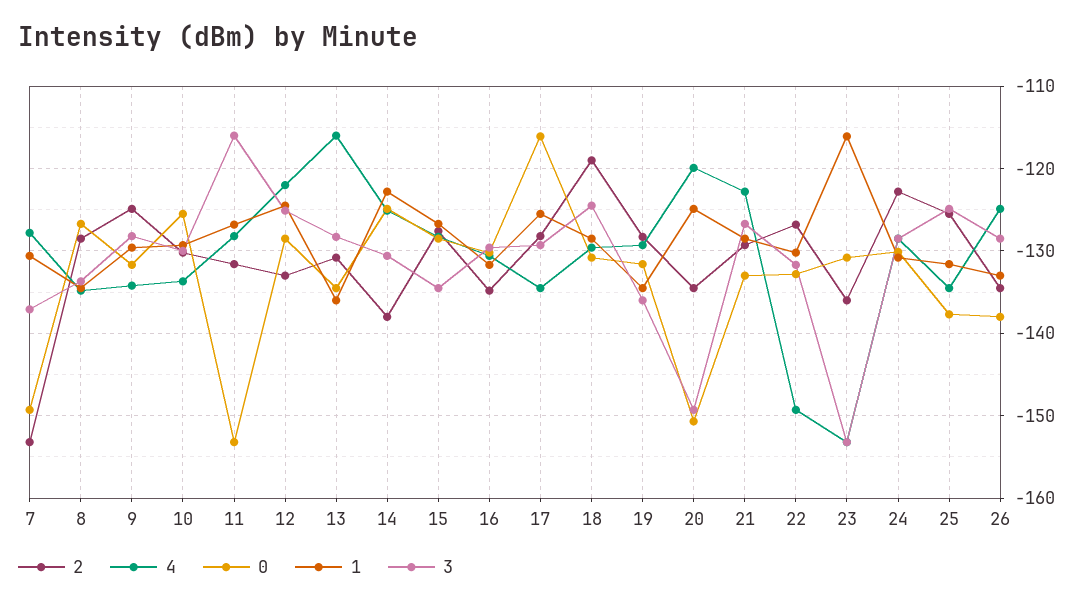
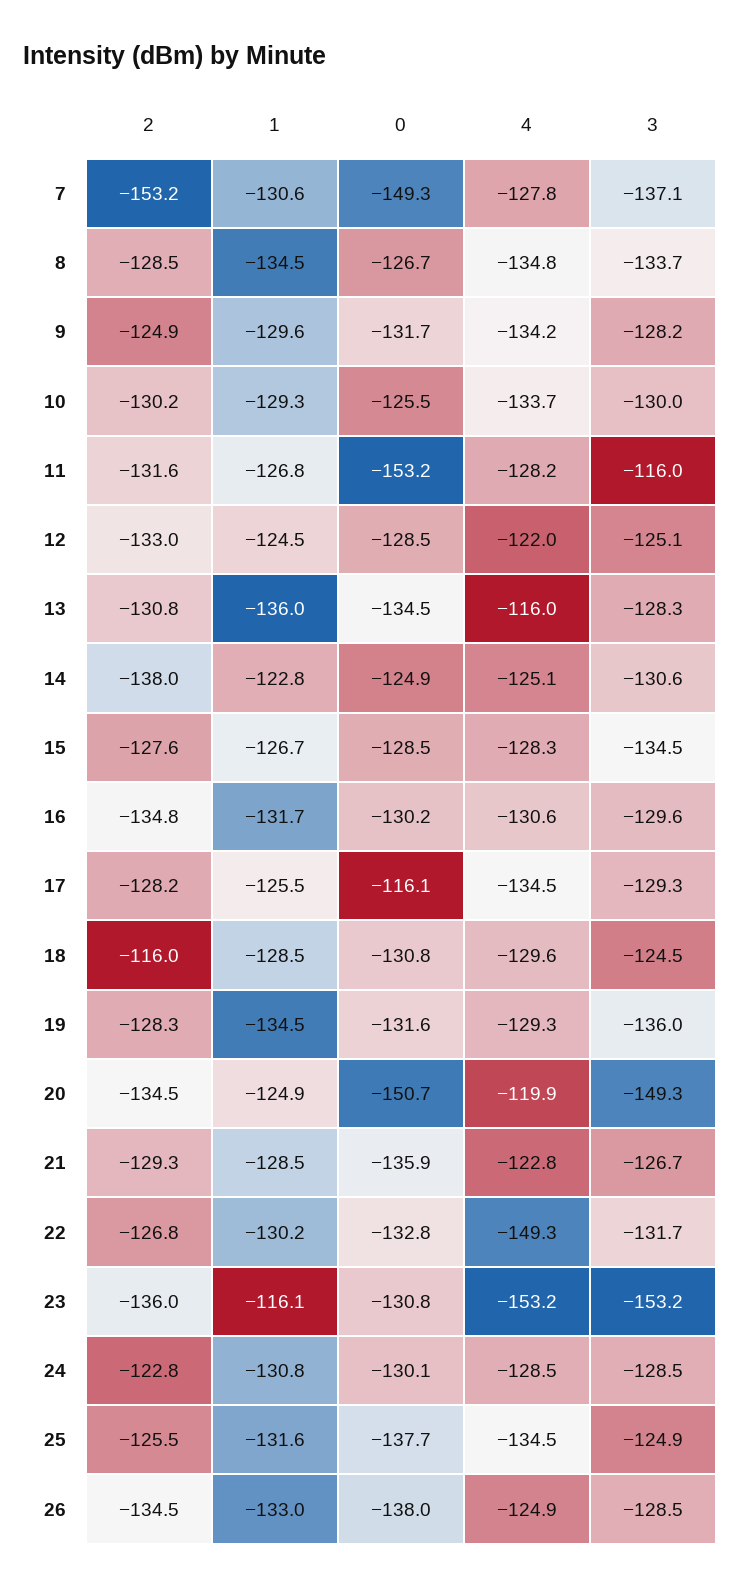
  {
    "2": {
      "7": -153.2,
      "8": -128.5,
      "9": -124.9,
      "10": -130.2,
      "11": -131.6,
      "12": -133,
      "13": -130.8,
      "14": -138,
      "15": -127.6,
      "16": -134.8,
      "17": -128.2,
-     "18": -119,
+     "18": -116,
      "19": -128.3,
      "20": -134.5,
      "21": -129.3,
      "22": -126.8,
      "23": -136,
      "24": -122.8,
      "25": -125.5,
      "26": -134.5
    },
    "4": {
      "7": -127.8,
      "8": -134.8,
      "9": -134.2,
      "10": -133.7,
      "11": -128.2,
      "12": -122,
      "13": -116,
      "14": -125.1,
      "15": -128.3,
      "16": -130.6,
      "17": -134.5,
      "18": -129.6,
      "19": -129.3,
      "20": -119.9,
      "21": -122.8,
      "22": -149.3,
      "23": -153.2,
      "24": -128.5,
      "25": -134.5,
      "26": -124.9
    },
    "0": {
      "7": -149.3,
      "8": -126.7,
      "9": -131.7,
      "10": -125.5,
      "11": -153.2,
      "12": -128.5,
      "13": -134.5,
      "14": -124.9,
      "15": -128.5,
      "16": -130.2,
      "17": -116.1,
      "18": -130.8,
      "19": -131.6,
      "20": -150.7,
-     "21": -133,
+     "21": -135.9,
      "22": -132.8,
      "23": -130.8,
      "24": -130.1,
      "25": -137.7,
      "26": -138
    },
    "1": {
      "7": -130.6,
      "8": -134.5,
      "9": -129.6,
      "10": -129.3,
      "11": -126.8,
      "12": -124.5,
      "13": -136,
      "14": -122.8,
      "15": -126.7,
      "16": -131.7,
      "17": -125.5,
      "18": -128.5,
      "19": -134.5,
      "20": -124.9,
      "21": -128.5,
      "22": -130.2,
      "23": -116.1,
      "24": -130.8,
      "25": -131.6,
      "26": -133
    },
    "3": {
      "7": -137.1,
      "8": -133.7,
      "9": -128.2,
      "10": -130,
      "11": -116,
      "12": -125.1,
      "13": -128.3,
      "14": -130.6,
      "15": -134.5,
      "16": -129.6,
      "17": -129.3,
      "18": -124.5,
      "19": -136,
      "20": -149.3,
      "21": -126.7,
      "22": -131.7,
      "23": -153.2,
      "24": -128.5,
      "25": -124.9,
      "26": -128.5
    }
  }

